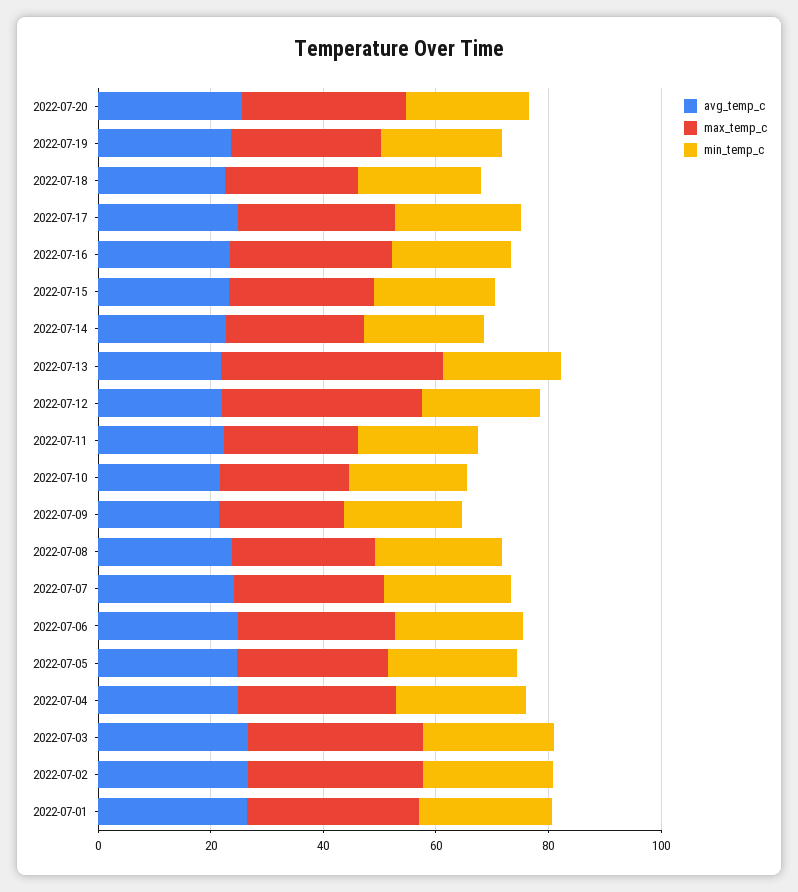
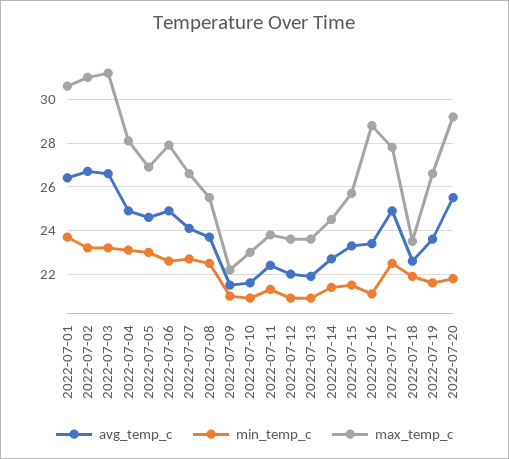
  {
    "avg_temp_c": {
      "2022-07-20": 25.5,
      "2022-07-19": 23.5,
      "2022-07-18": 22.5,
      "2022-07-17": 25,
      "2022-07-16": 23.5,
      "2022-07-15": 23.5,
      "2022-07-14": 22.5,
      "2022-07-13": 22,
      "2022-07-12": 22,
      "2022-07-11": 22.5,
      "2022-07-10": 21.5,
      "2022-07-09": 21.5,
      "2022-07-08": 23.5,
      "2022-07-07": 24,
      "2022-07-06": 25,
      "2022-07-05": 24.5,
      "2022-07-04": 25,
      "2022-07-03": 26.5,
      "2022-07-02": 26.5,
      "2022-07-01": 26.5
    },
    "max_temp_c": {
      "2022-07-20": 29,
      "2022-07-19": 26.5,
      "2022-07-18": 23.5,
      "2022-07-17": 28,
      "2022-07-16": 29,
      "2022-07-15": 25.5,
      "2022-07-14": 24.5,
-     "2022-07-13": 40,
+     "2022-07-13": 23.5,
-     "2022-07-12": 35,
+     "2022-07-12": 23.5,
      "2022-07-11": 24,
      "2022-07-10": 23,
      "2022-07-09": 22,
      "2022-07-08": 25.5,
      "2022-07-07": 26.5,
      "2022-07-06": 28,
      "2022-07-05": 27,
      "2022-07-04": 28,
      "2022-07-03": 31,
      "2022-07-02": 31,
      "2022-07-01": 30.5
    },
    "min_temp_c": {
      "2022-07-20": 22,
      "2022-07-19": 21.5,
      "2022-07-18": 22,
      "2022-07-17": 22.5,
      "2022-07-16": 21,
      "2022-07-15": 21.5,
      "2022-07-14": 21.5,
      "2022-07-13": 21,
      "2022-07-12": 21,
      "2022-07-11": 21.5,
      "2022-07-10": 21,
      "2022-07-09": 21,
      "2022-07-08": 22.5,
      "2022-07-07": 22.5,
      "2022-07-06": 22.5,
      "2022-07-05": 23,
      "2022-07-04": 23,
      "2022-07-03": 23,
      "2022-07-02": 23,
      "2022-07-01": 23.5
    }
  }

